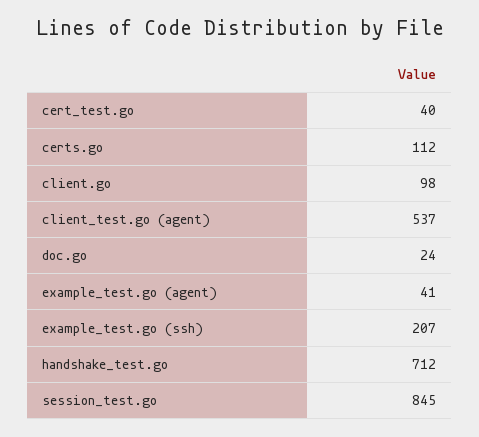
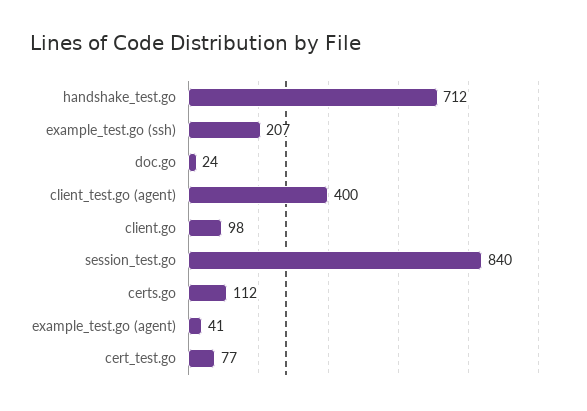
  {
-   "cert_test.go": 40,
+   "cert_test.go": 77,
    "certs.go": 112,
    "client.go": 98,
-   "client_test.go (agent)": 537,
+   "client_test.go (agent)": 400,
    "doc.go": 24,
    "example_test.go (agent)": 41,
    "example_test.go (ssh)": 207,
    "handshake_test.go": 712,
-   "session_test.go": 845
+   "session_test.go": 840
  }

